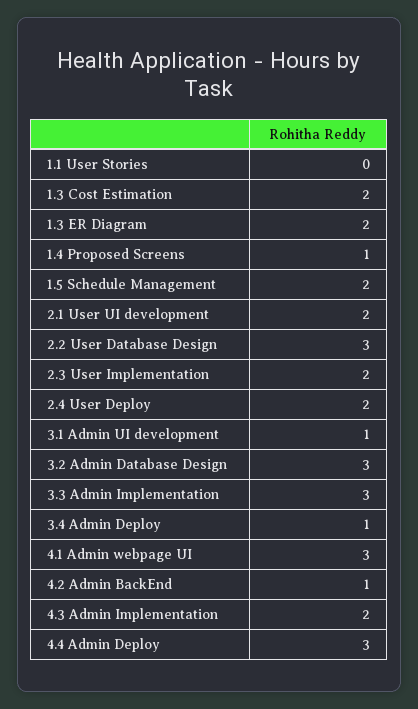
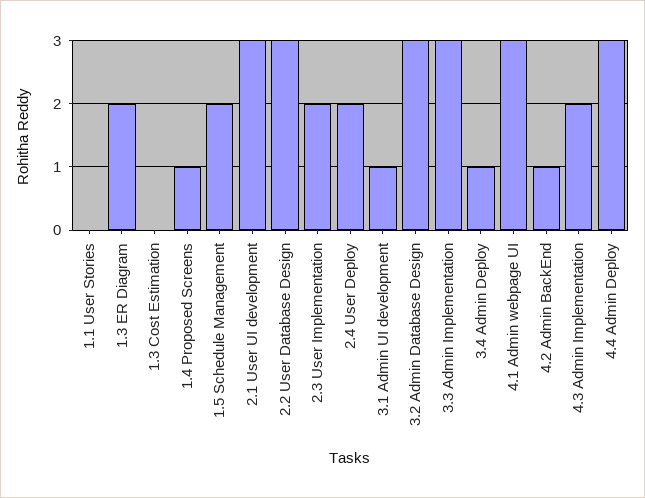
  {
    "1.1 User Stories": 0,
-   "1.3 Cost Estimation": 2,
+   "1.3 Cost Estimation": 0,
    "1.3 ER Diagram": 2,
    "1.4 Proposed Screens": 1,
    "1.5 Schedule Management": 2,
-   "2.1 User UI development": 2,
+   "2.1 User UI development": 3,
    "2.2 User Database Design": 3,
    "2.3 User Implementation": 2,
    "2.4 User Deploy": 2,
    "3.1 Admin UI development": 1,
    "3.2 Admin Database Design": 3,
    "3.3 Admin Implementation": 3,
    "3.4 Admin Deploy": 1,
    "4.1 Admin webpage UI": 3,
    "4.2 Admin BackEnd": 1,
    "4.3 Admin Implementation": 2,
    "4.4 Admin Deploy": 3
  }

